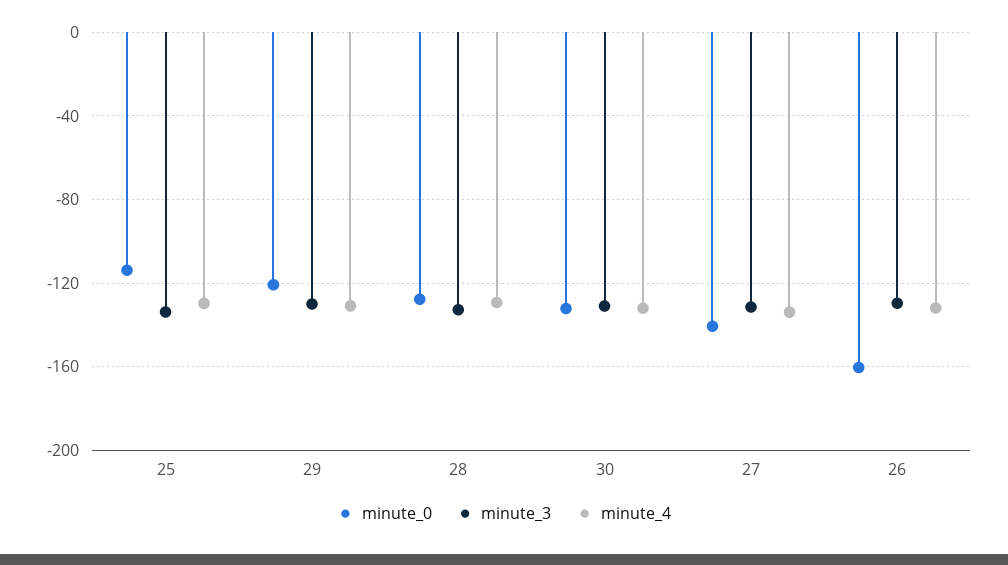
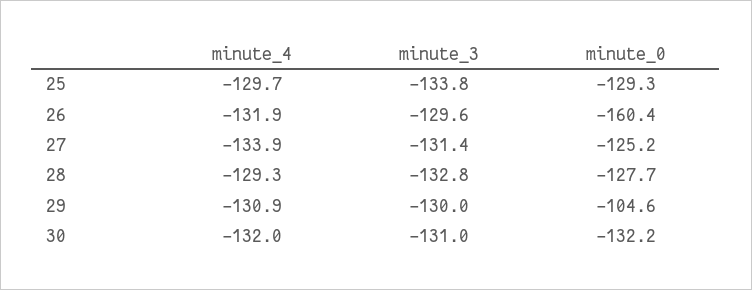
  {
    "minute_0": {
-     "25": -115,
+     "25": -129.3,
-     "29": -120,
+     "29": -104.6,
      "28": -127.7,
      "30": -132.2,
-     "27": -140,
+     "27": -125.2,
      "26": -160.4
    },
    "minute_3": {
      "25": -133.8,
      "29": -130,
      "28": -132.8,
      "30": -131,
      "27": -131.4,
      "26": -129.6
    },
    "minute_4": {
      "25": -129.7,
      "29": -130.9,
      "28": -129.3,
      "30": -132,
      "27": -133.9,
      "26": -131.9
    }
  }

